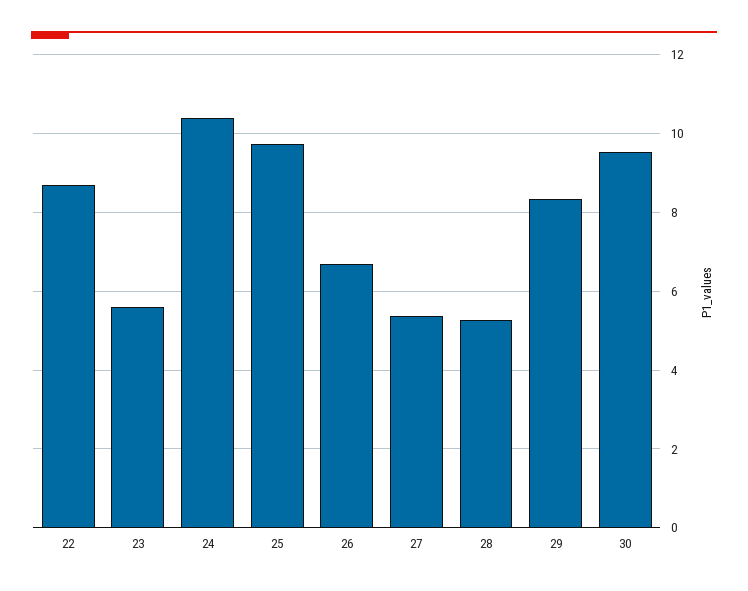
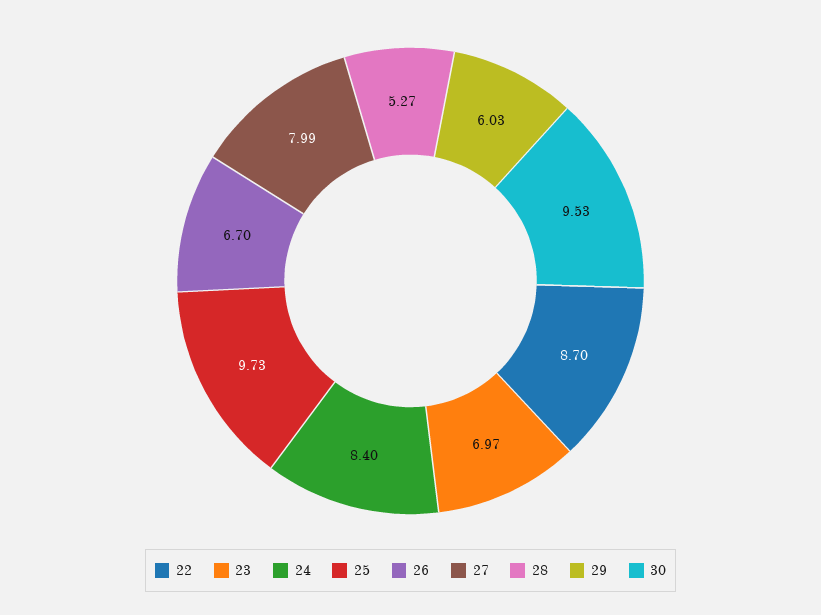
  {
    "22": 8.7,
-   "23": 5.6,
+   "23": 6.97,
-   "24": 10.4,
+   "24": 8.4,
    "25": 9.73,
    "26": 6.7,
-   "27": 5.4,
+   "27": 7.99,
    "28": 5.27,
-   "29": 8.4,
+   "29": 6.03,
    "30": 9.53
  }

